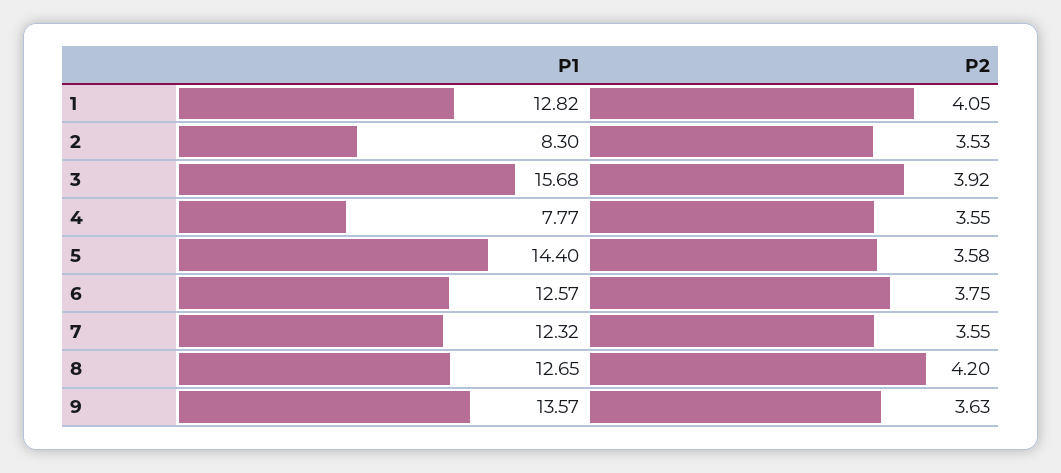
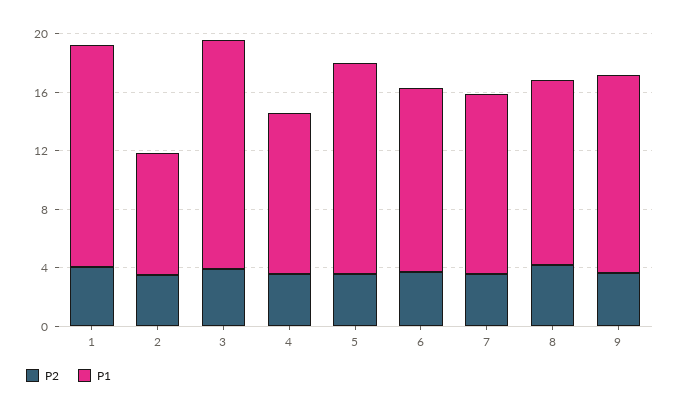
  {
    "P1": {
-     "1": 12.82,
+     "1": 15,
      "2": 8.3,
      "3": 15.68,
-     "4": 7.77,
+     "4": 11,
      "5": 14.4,
      "6": 12.57,
      "7": 12.32,
      "8": 12.65,
      "9": 13.57
    },
    "P2": {
      "1": 4.05,
      "2": 3.53,
      "3": 3.92,
      "4": 3.55,
      "5": 3.58,
      "6": 3.75,
      "7": 3.55,
      "8": 4.2,
      "9": 3.63
    }
  }

